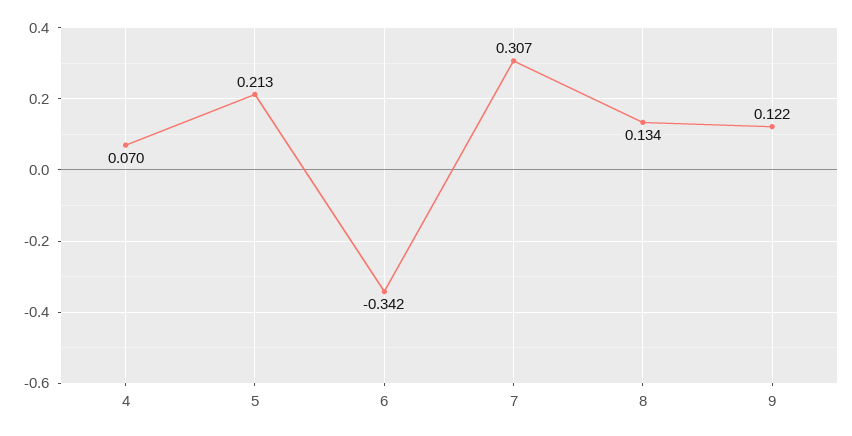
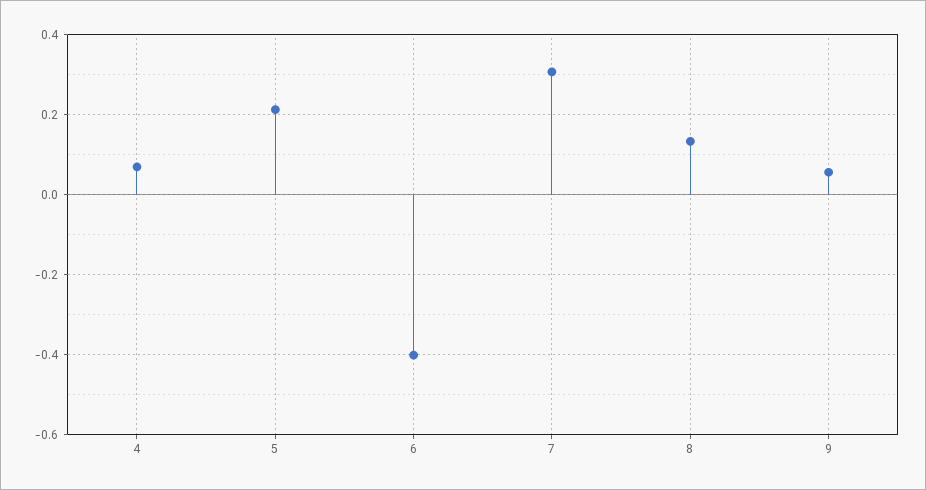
  {
    "4": 0.07,
    "5": 0.213,
-   "6": -0.342,
+   "6": -0.4,
    "7": 0.307,
    "8": 0.134,
-   "9": 0.122
+   "9": 0.06
  }

